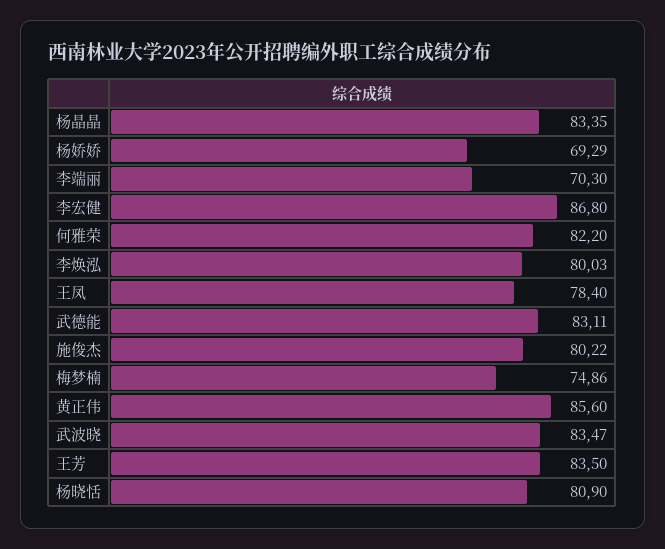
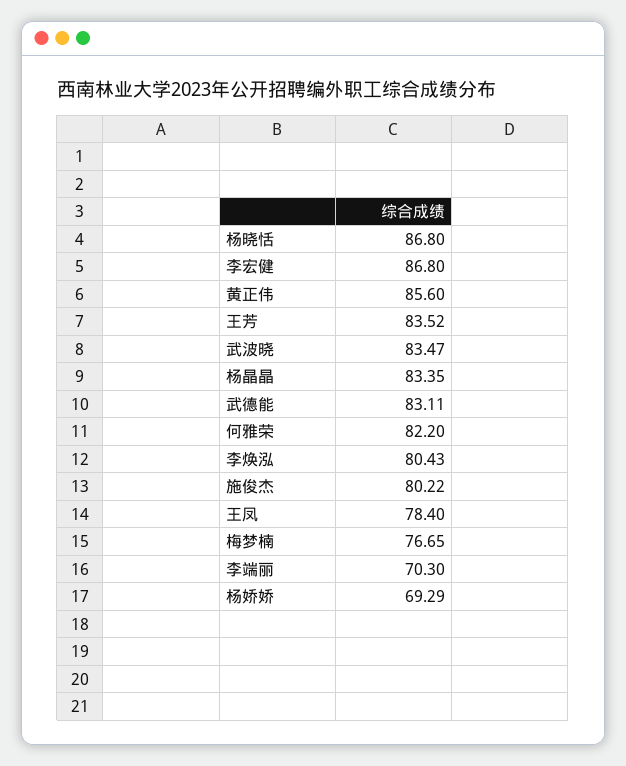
  {
    "杨晶晶": 83.35,
    "杨娇娇": 69.29,
    "李端丽": 70.3,
    "李宏健": 86.8,
    "何雅荣": 82.2,
-   "李焕泓": 80.03,
+   "李焕泓": 80.43,
    "王凤": 78.4,
    "武德能": 83.11,
    "施俊杰": 80.22,
-   "梅梦楠": 74.86,
+   "梅梦楠": 76.65,
    "黄正伟": 85.6,
    "武波晓": 83.47,
-   "王芳": 83.5,
+   "王芳": 83.52,
-   "杨晓恬": 80.9
+   "杨晓恬": 86.8
  }

